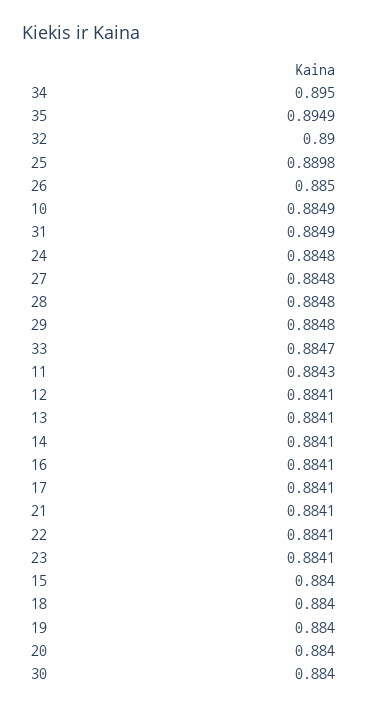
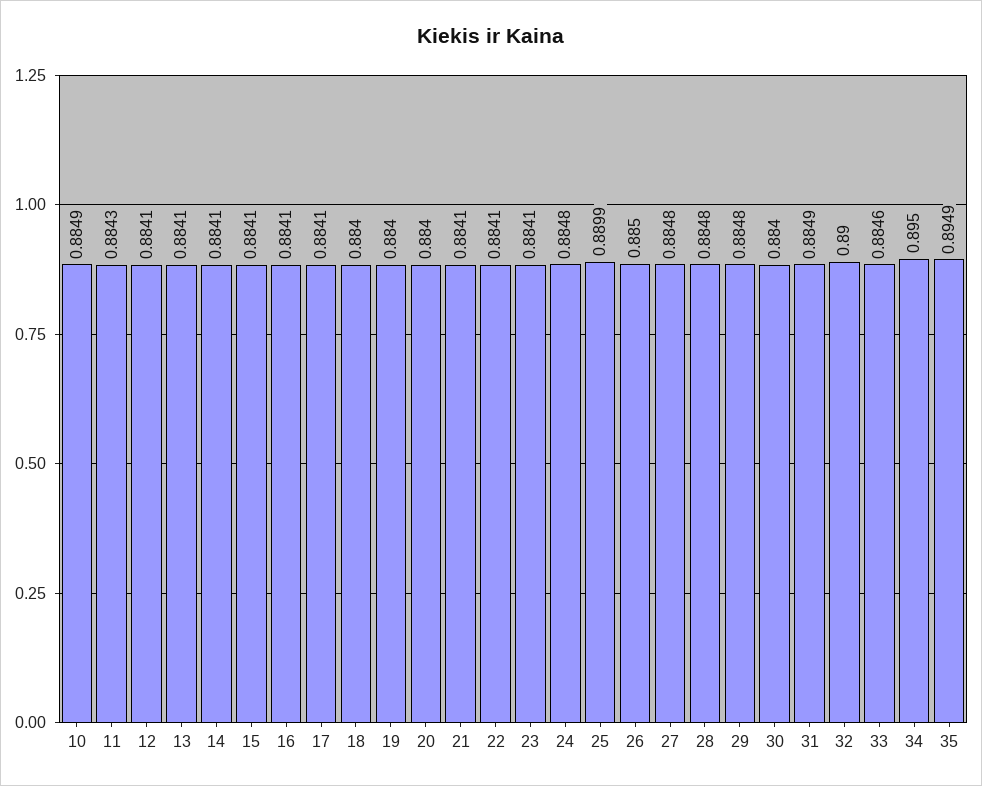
  {
    "34": 0.895,
    "35": 0.8949,
    "32": 0.89,
-   "25": 0.8898,
+   "25": 0.8899,
    "26": 0.885,
    "10": 0.8849,
    "31": 0.8849,
    "24": 0.8848,
    "27": 0.8848,
    "28": 0.8848,
    "29": 0.8848,
-   "33": 0.8847,
+   "33": 0.8846,
    "11": 0.8843,
    "12": 0.8841,
    "13": 0.8841,
    "14": 0.8841,
    "16": 0.8841,
    "17": 0.8841,
    "21": 0.8841,
    "22": 0.8841,
    "23": 0.8841,
-   "15": 0.884,
+   "15": 0.8841,
    "18": 0.884,
    "19": 0.884,
    "20": 0.884,
    "30": 0.884
  }

